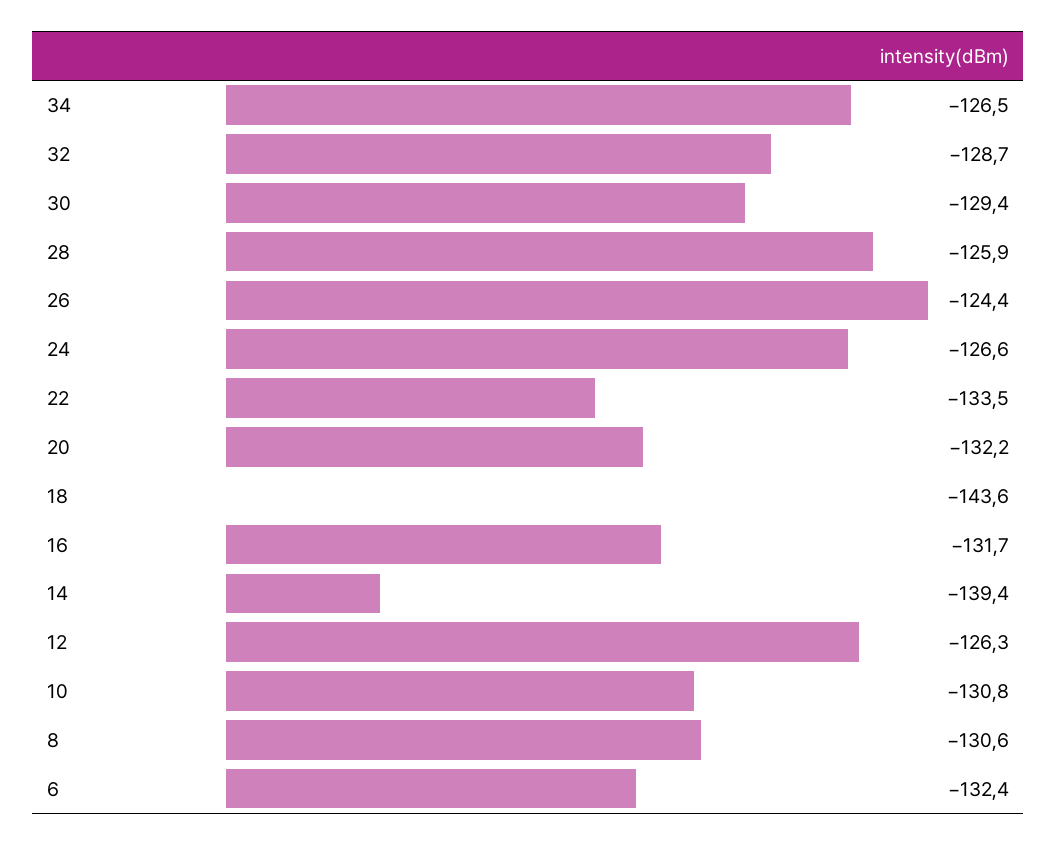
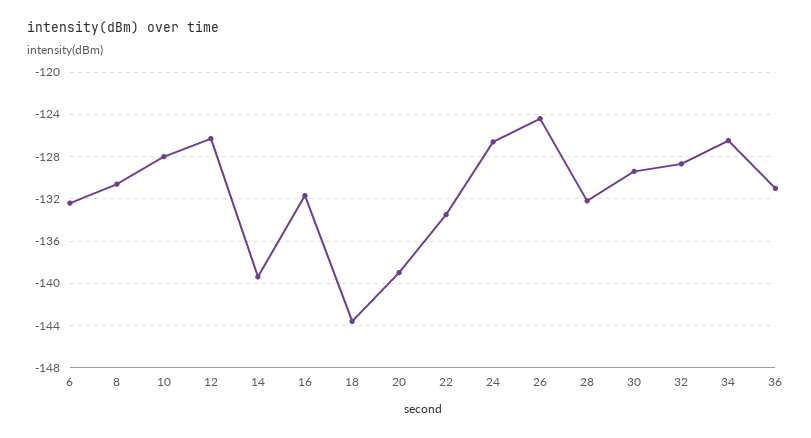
  {
    "34": -126.5,
    "32": -128.7,
    "30": -129.4,
-   "28": -125.9,
+   "28": -132,
    "26": -124.4,
    "24": -126.6,
    "22": -133.5,
-   "20": -132.2,
+   "20": -139,
    "18": -143.6,
    "16": -131.7,
    "14": -139.4,
    "12": -126.3,
-   "10": -130.8,
+   "10": -128,
    "8": -130.6,
-   "6": -132.4
+   "6": -132.4,
+   "36": -131
  }

